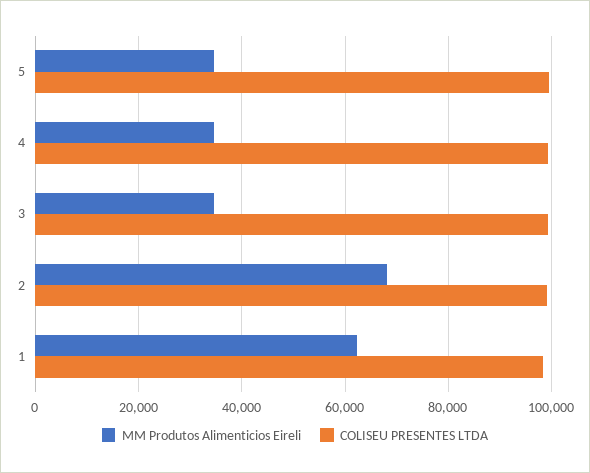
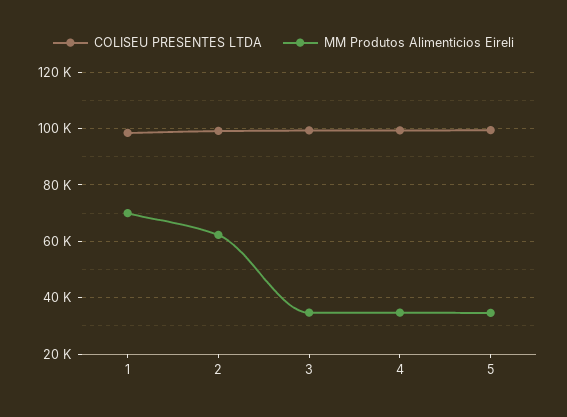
  {
    "MM Produtos Alimenticios Eireli": {
      "5": 34000,
      "4": 34000,
      "3": 34000,
-     "2": 68000,
+     "2": 62500,
-     "1": 62000
+     "1": 70000
    },
    "COLISEU PRESENTES LTDA": {
      "5": 100000,
      "4": 100000,
      "3": 100000,
      "2": 100000,
      "1": 98000
    }
  }

